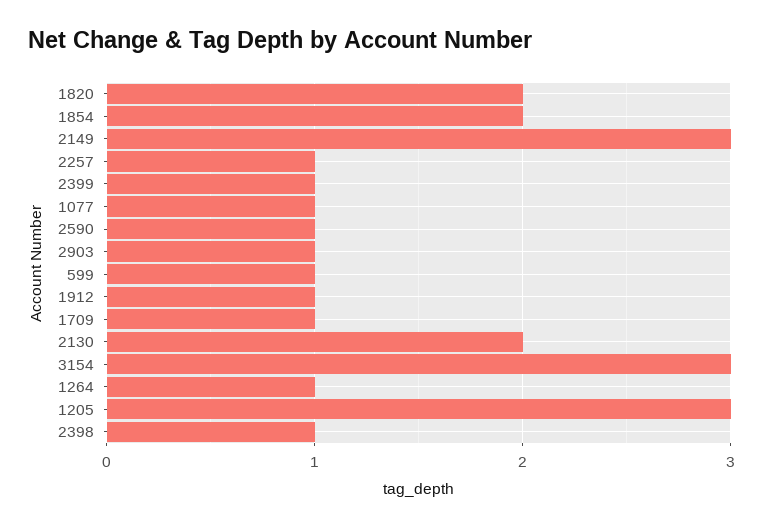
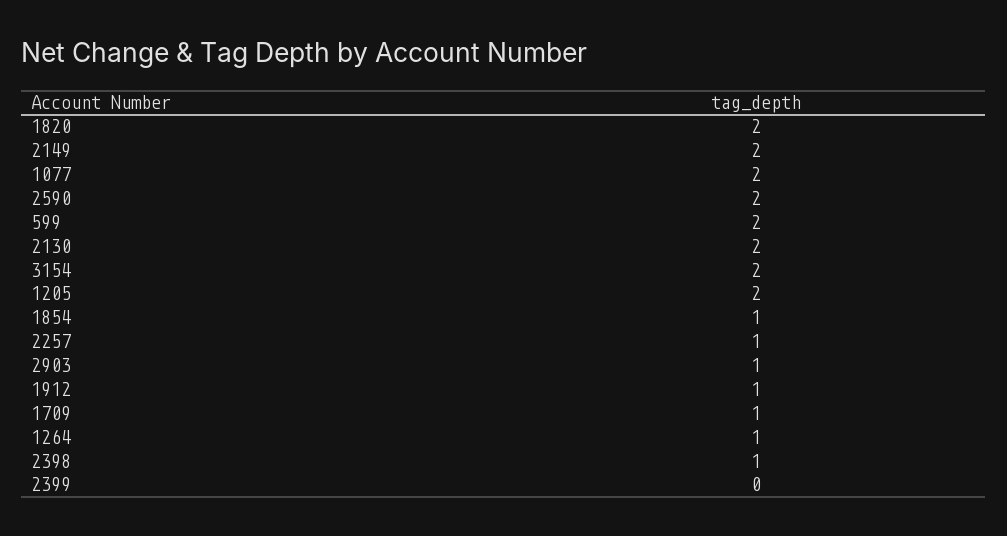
  {
    "1820": 2,
-   "1854": 2,
+   "1854": 1,
-   "2149": 3,
+   "2149": 2,
    "2257": 1,
-   "2399": 1,
+   "2399": 0,
-   "1077": 1,
+   "1077": 2,
-   "2590": 1,
+   "2590": 2,
    "2903": 1,
-   "599": 1,
+   "599": 2,
    "1912": 1,
    "1709": 1,
    "2130": 2,
-   "3154": 3,
+   "3154": 2,
    "1264": 1,
-   "1205": 3,
+   "1205": 2,
    "2398": 1
  }

